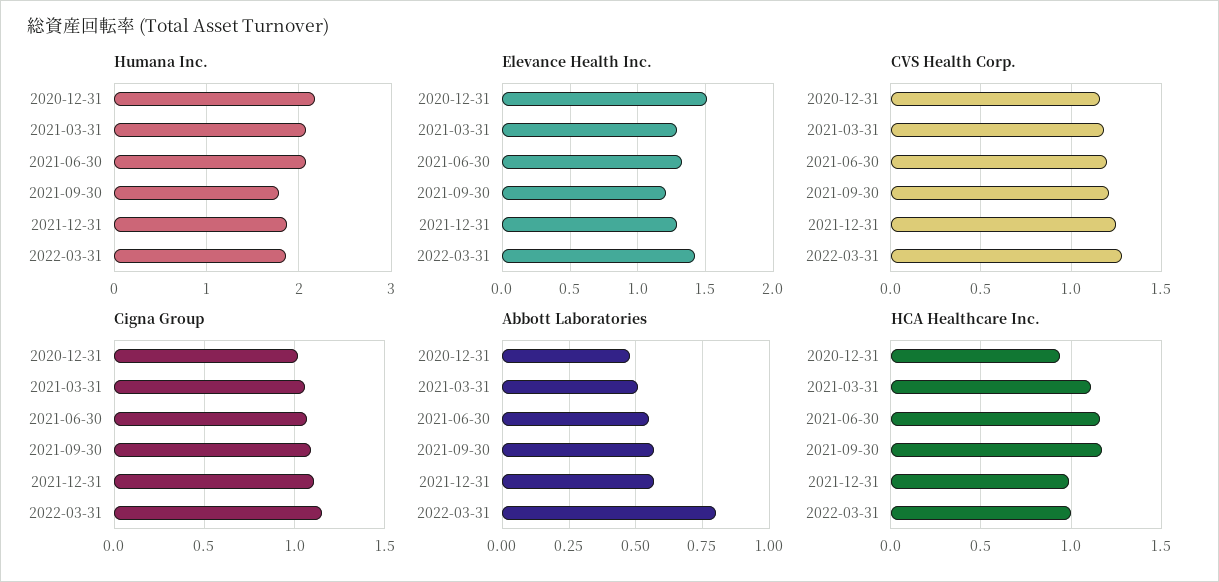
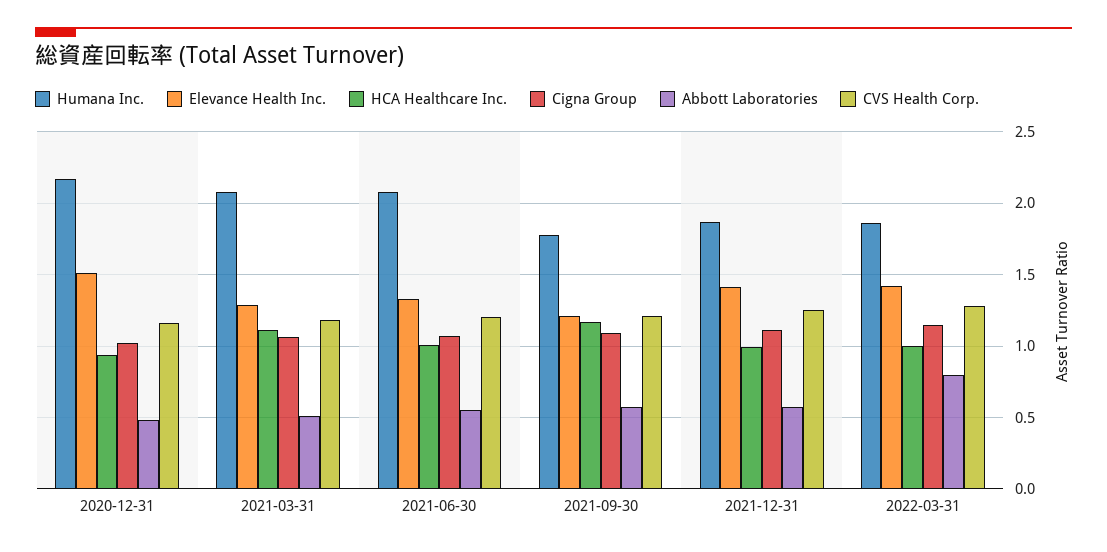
  {
    "Humana Inc.": {
      "2020-12-31": 2.15,
      "2021-03-31": 2.1,
      "2021-06-30": 2.1,
      "2021-09-30": 1.8,
      "2021-12-31": 1.85,
      "2022-03-31": 1.85
    },
    "Elevance Health Inc.": {
      "2020-12-31": 1.5,
      "2021-03-31": 1.3,
      "2021-06-30": 1.35,
      "2021-09-30": 1.2,
-     "2021-12-31": 1.3,
+     "2021-12-31": 1.4,
      "2022-03-31": 1.4
    },
    "CVS Health Corp.": {
      "2020-12-31": 1.15,
      "2021-03-31": 1.2,
      "2021-06-30": 1.2,
      "2021-09-30": 1.2,
      "2021-12-31": 1.25,
      "2022-03-31": 1.3
    },
    "Cigna Group": {
      "2020-12-31": 1,
      "2021-03-31": 1.05,
      "2021-06-30": 1.05,
      "2021-09-30": 1.1,
      "2021-12-31": 1.1,
      "2022-03-31": 1.15
    },
    "Abbott Laboratories": {
      "2020-12-31": 0.5,
      "2021-03-31": 0.5,
      "2021-06-30": 0.55,
      "2021-09-30": 0.55,
      "2021-12-31": 0.55,
      "2022-03-31": 0.8
    },
    "HCA Healthcare Inc.": {
      "2020-12-31": 0.95,
      "2021-03-31": 1.1,
-     "2021-06-30": 1.15,
+     "2021-06-30": 1,
      "2021-09-30": 1.15,
      "2021-12-31": 1,
      "2022-03-31": 1
    }
  }

